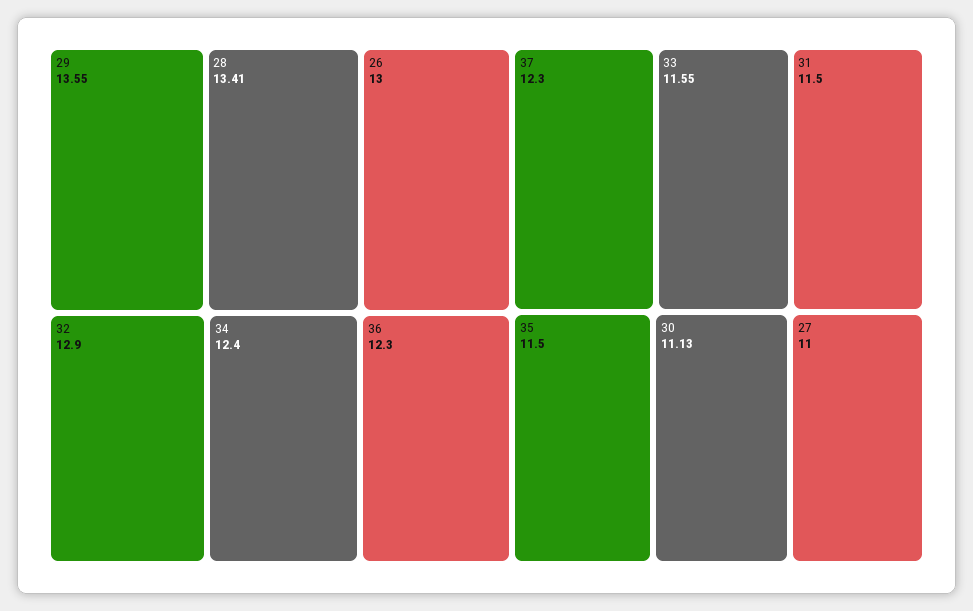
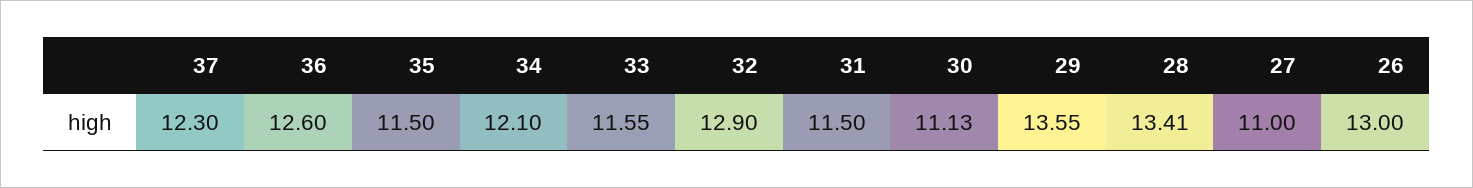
  {
    "29": 13.55,
    "28": 13.41,
    "26": 13,
    "32": 12.9,
-   "34": 12.4,
+   "34": 12.1,
-   "36": 12.3,
+   "36": 12.6,
    "37": 12.3,
    "33": 11.55,
    "31": 11.5,
    "35": 11.5,
    "30": 11.13,
    "27": 11
  }

